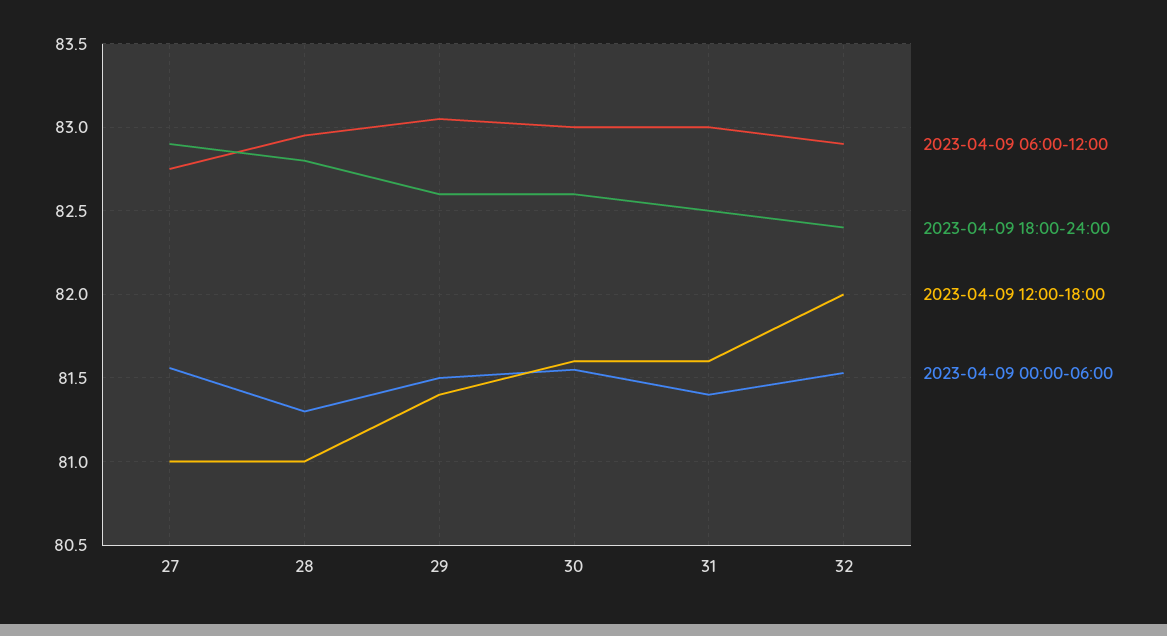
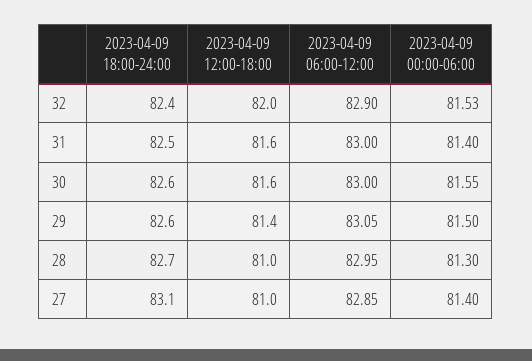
  {
    "2023-04-09 06:00-12:00": {
-     "27": 82.75,
+     "27": 82.85,
      "28": 82.95,
      "29": 83.05,
      "30": 83,
      "31": 83,
      "32": 82.9
    },
    "2023-04-09 18:00-24:00": {
-     "27": 82.9,
+     "27": 83.1,
-     "28": 82.8,
+     "28": 82.7,
      "29": 82.6,
      "30": 82.6,
      "31": 82.5,
      "32": 82.4
    },
    "2023-04-09 12:00-18:00": {
      "27": 81,
      "28": 81,
      "29": 81.4,
      "30": 81.6,
      "31": 81.6,
      "32": 82
    },
    "2023-04-09 00:00-06:00": {
-     "27": 81.55,
+     "27": 81.4,
      "28": 81.3,
      "29": 81.5,
      "30": 81.55,
      "31": 81.4,
      "32": 81.53
    }
  }

